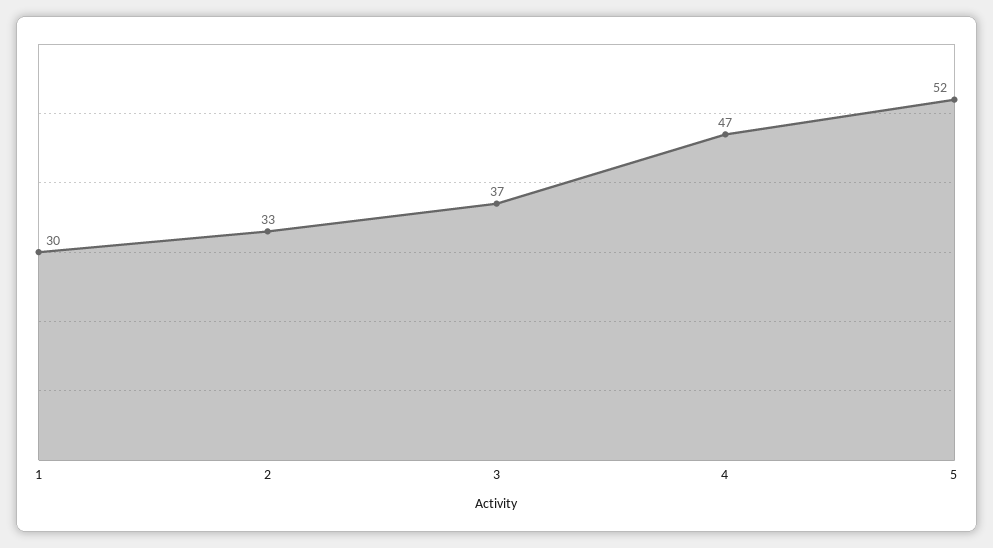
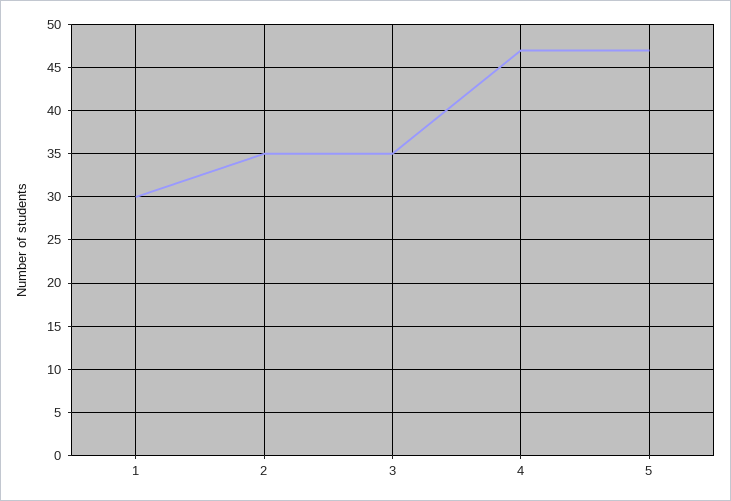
  {
    "1": 30,
-   "2": 33,
+   "2": 35,
-   "3": 37,
+   "3": 35,
    "4": 47,
-   "5": 52
+   "5": 47
  }

